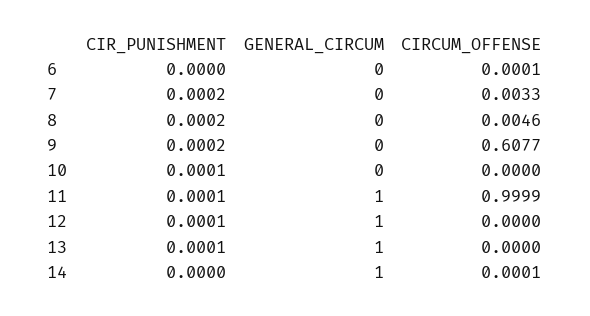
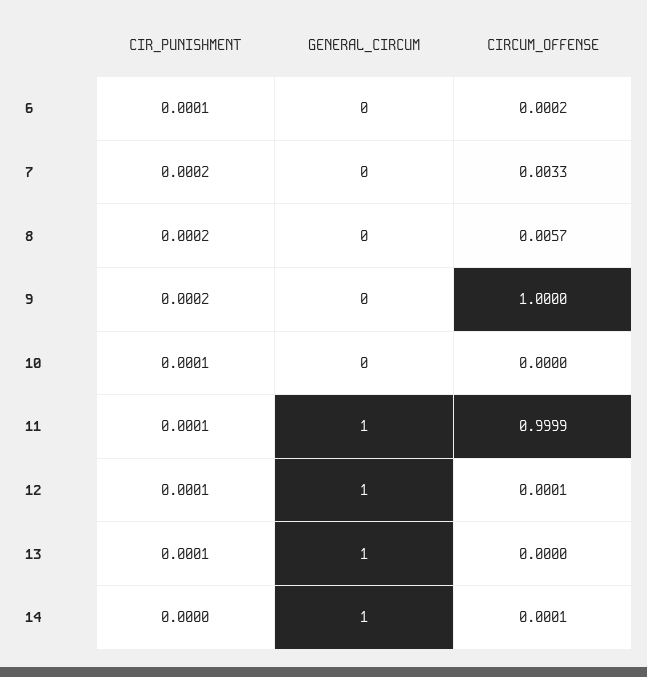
  {
    "CIR_PUNISHMENT": {
-     "6": 0,
+     "6": 0.0001,
      "7": 0.0002,
      "8": 0.0002,
      "9": 0.0002,
      "10": 0.0001,
      "11": 0.0001,
      "12": 0.0001,
      "13": 0.0001,
      "14": 0
    },
    "GENERAL_CIRCUM": {
      "6": 0,
      "7": 0,
      "8": 0,
      "9": 0,
      "10": 0,
      "11": 1,
      "12": 1,
      "13": 1,
      "14": 1
    },
    "CIRCUM_OFFENSE": {
-     "6": 0.0001,
+     "6": 0.0002,
      "7": 0.0033,
-     "8": 0.0046,
+     "8": 0.0057,
-     "9": 0.6077,
+     "9": 1,
      "10": 0,
      "11": 0.9999,
-     "12": 0,
+     "12": 0.0001,
      "13": 0,
      "14": 0.0001
    }
  }

